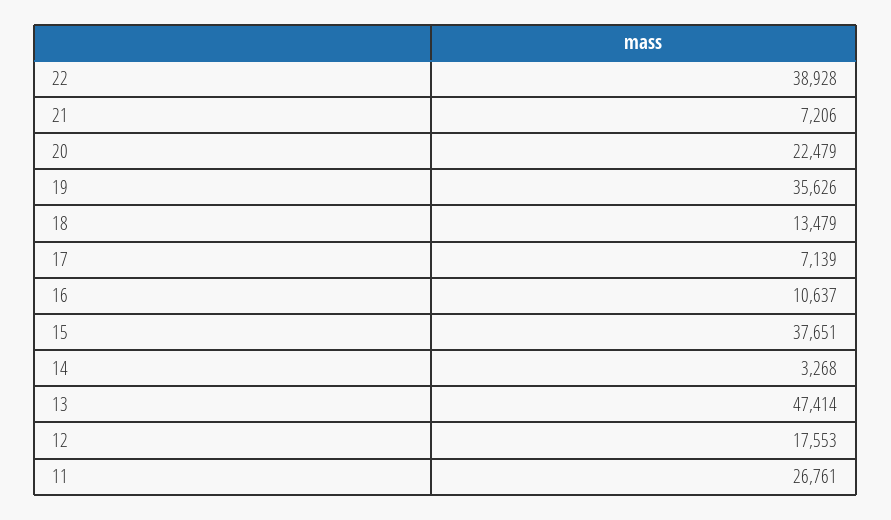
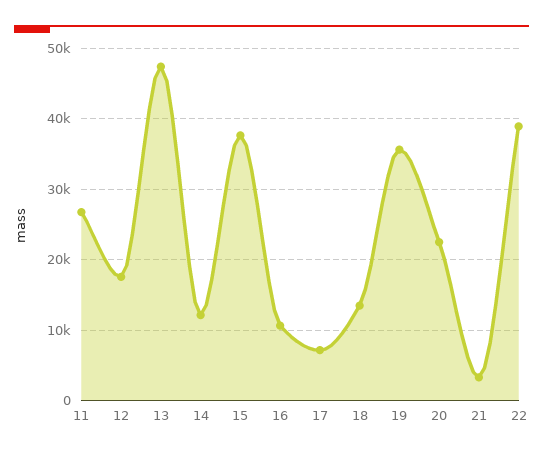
  {
    "22": 38928,
-   "21": 7206,
+   "21": 3000,
    "20": 22479,
    "19": 35626,
    "18": 13479,
    "17": 7139,
    "16": 10637,
    "15": 37651,
-   "14": 3268,
+   "14": 12000,
    "13": 47414,
    "12": 17553,
    "11": 26761
  }

